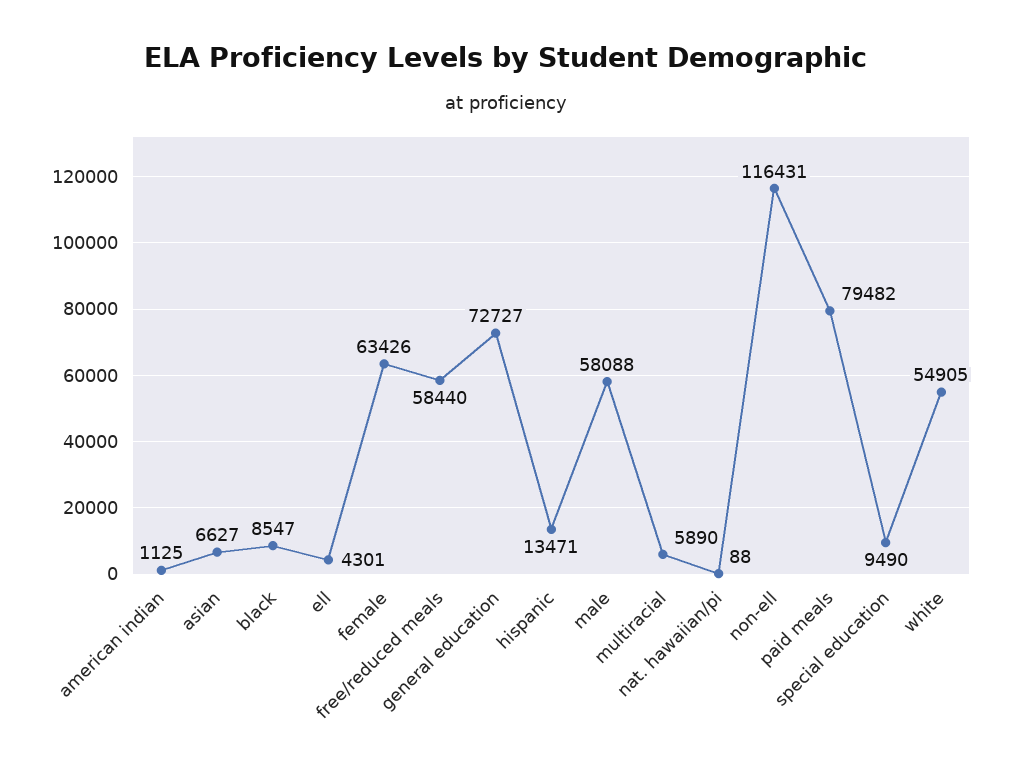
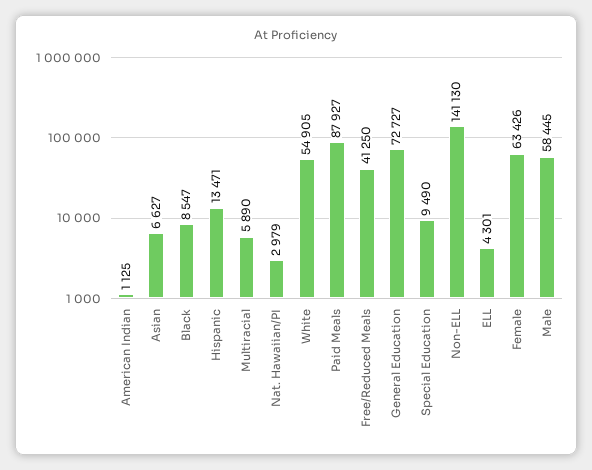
  {
    "american indian": 1125,
    "asian": 6627,
    "black": 8547,
    "ell": 4301,
    "female": 63426,
-   "free/reduced meals": 58440,
+   "free/reduced meals": 41250,
    "general education": 72727,
    "hispanic": 13471,
-   "male": 58088,
+   "male": 58445,
    "multiracial": 5890,
-   "nat. hawaiian/pi": 88,
+   "nat. hawaiian/pi": 2979,
-   "non-ell": 116431,
+   "non-ell": 141130,
-   "paid meals": 79482,
+   "paid meals": 87927,
    "special education": 9490,
    "white": 54905
  }

